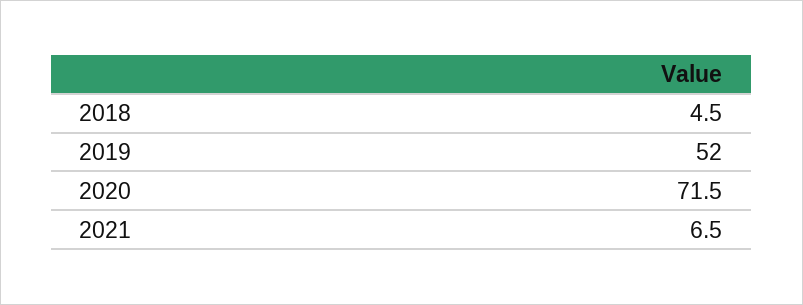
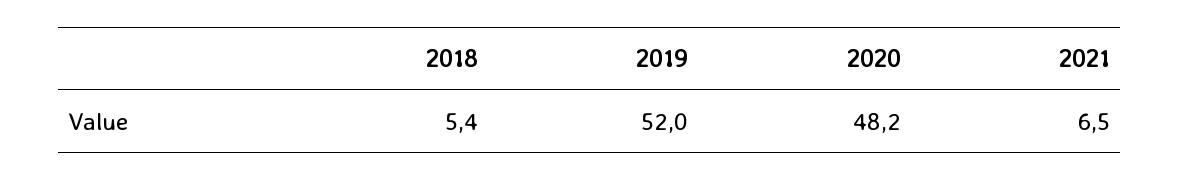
  {
-   "2018": 4.5,
+   "2018": 5.4,
    "2019": 52,
-   "2020": 71.5,
+   "2020": 48.2,
    "2021": 6.5
  }

